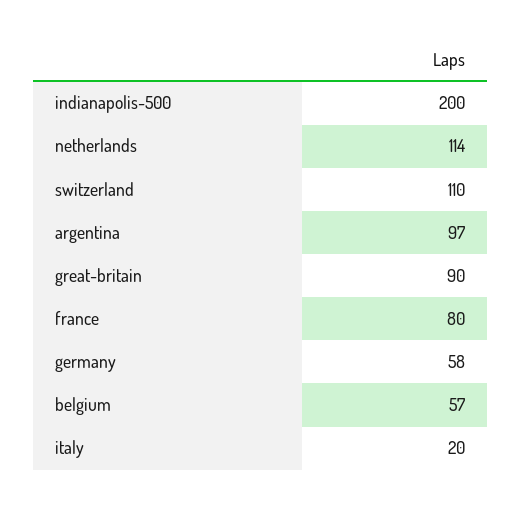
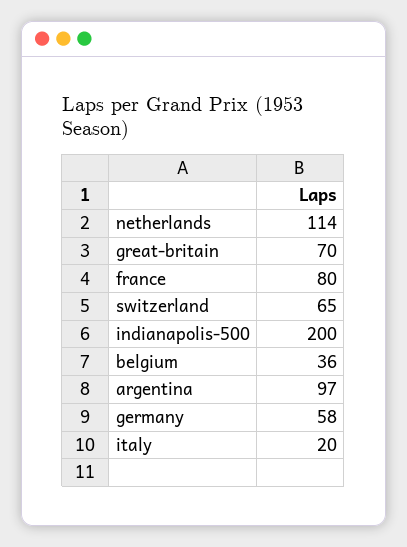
  {
    "indianapolis-500": 200,
    "netherlands": 114,
-   "switzerland": 110,
+   "switzerland": 65,
    "argentina": 97,
-   "great-britain": 90,
+   "great-britain": 70,
    "france": 80,
    "germany": 58,
-   "belgium": 57,
+   "belgium": 36,
    "italy": 20
  }

